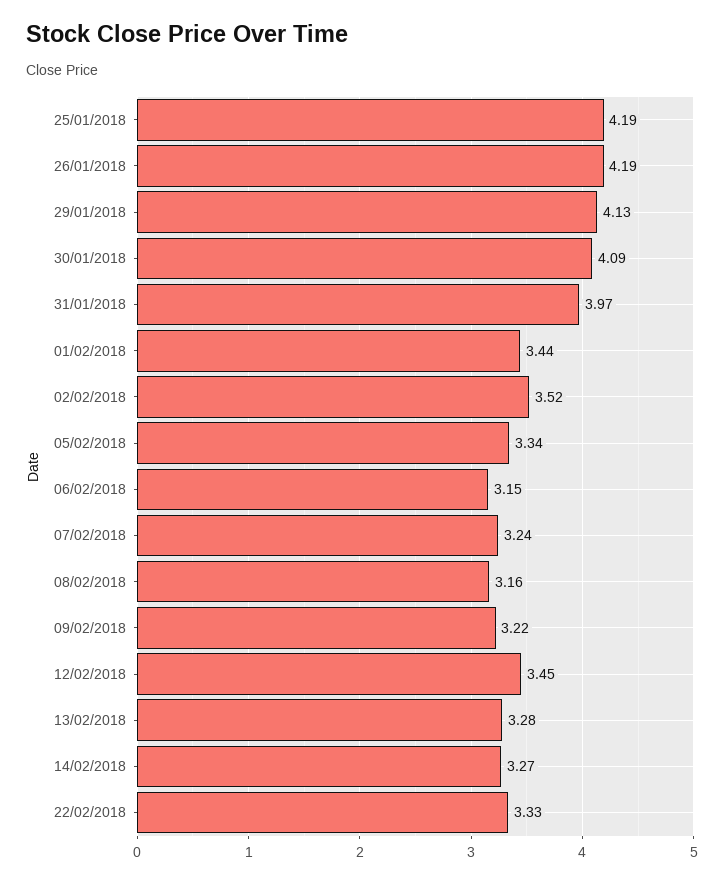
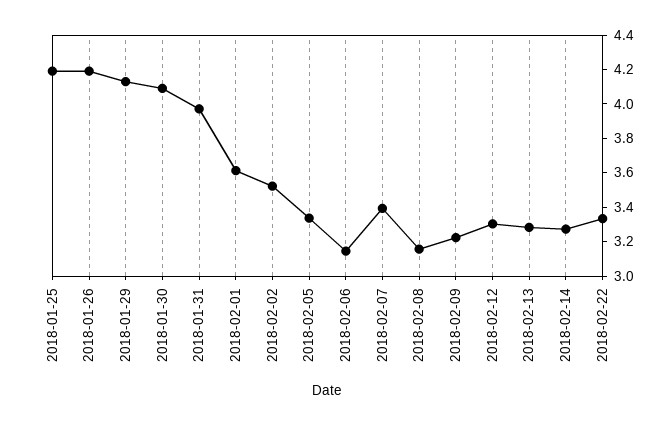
  {
    "25/01/2018": 4.19,
    "26/01/2018": 4.19,
    "29/01/2018": 4.13,
    "30/01/2018": 4.09,
    "31/01/2018": 3.97,
-   "01/02/2018": 3.44,
+   "01/02/2018": 3.6,
    "02/02/2018": 3.52,
    "05/02/2018": 3.34,
    "06/02/2018": 3.15,
-   "07/02/2018": 3.24,
+   "07/02/2018": 3.4,
    "08/02/2018": 3.16,
    "09/02/2018": 3.22,
-   "12/02/2018": 3.45,
+   "12/02/2018": 3.3,
    "13/02/2018": 3.28,
    "14/02/2018": 3.27,
    "22/02/2018": 3.33
  }

